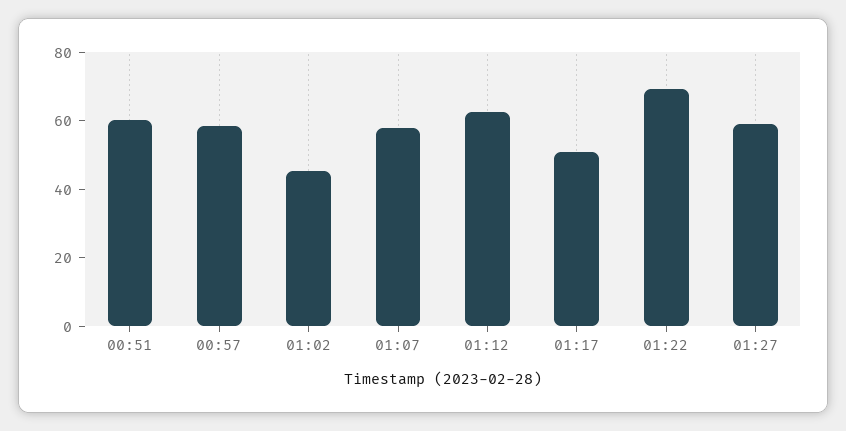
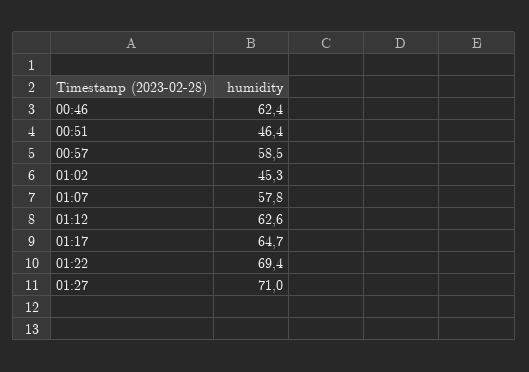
  {
-   "00:51": 60,
+   "00:51": 46.4,
    "00:57": 58.5,
    "01:02": 45.3,
    "01:07": 57.8,
    "01:12": 62.6,
-   "01:17": 50,
+   "01:17": 64.7,
    "01:22": 69.4,
-   "01:27": 60
+   "01:27": 71,
+   "00:46": 62.4
  }

